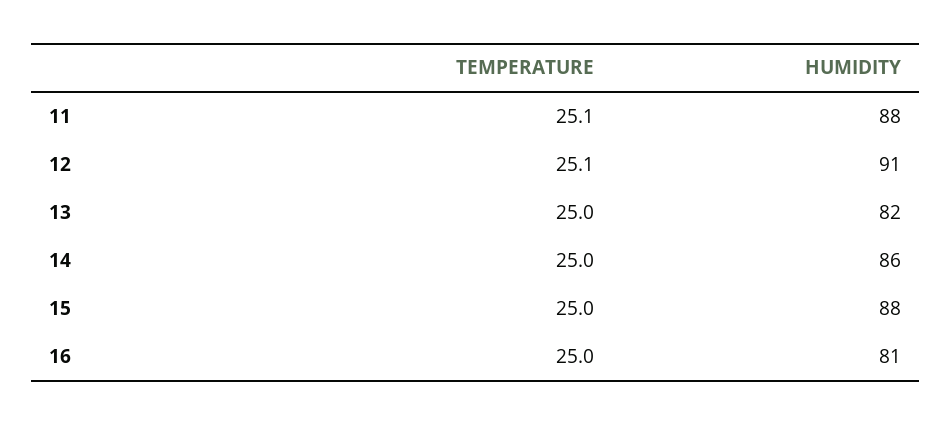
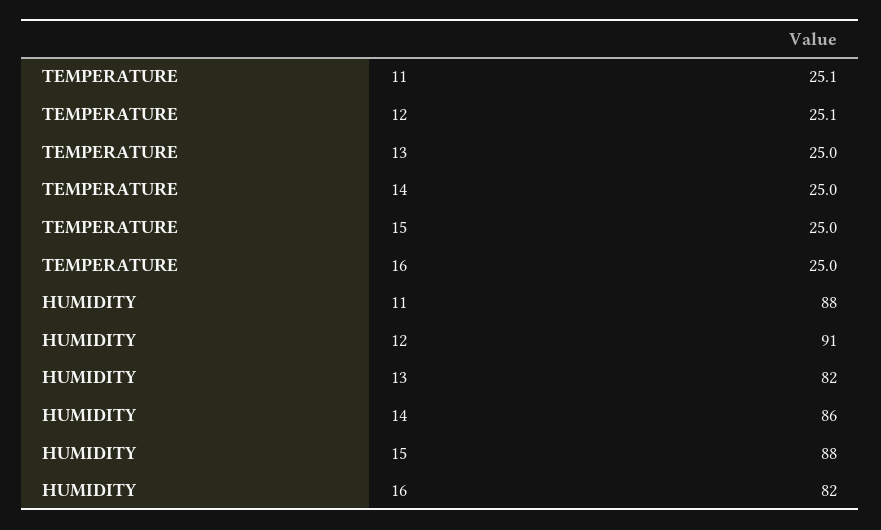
  {
    "TEMPERATURE": {
      "11": 25.1,
      "12": 25.1,
      "13": 25,
      "14": 25,
      "15": 25,
      "16": 25
    },
    "HUMIDITY": {
      "11": 88,
      "12": 91,
      "13": 82,
      "14": 86,
      "15": 88,
-     "16": 81
+     "16": 82
    }
  }

